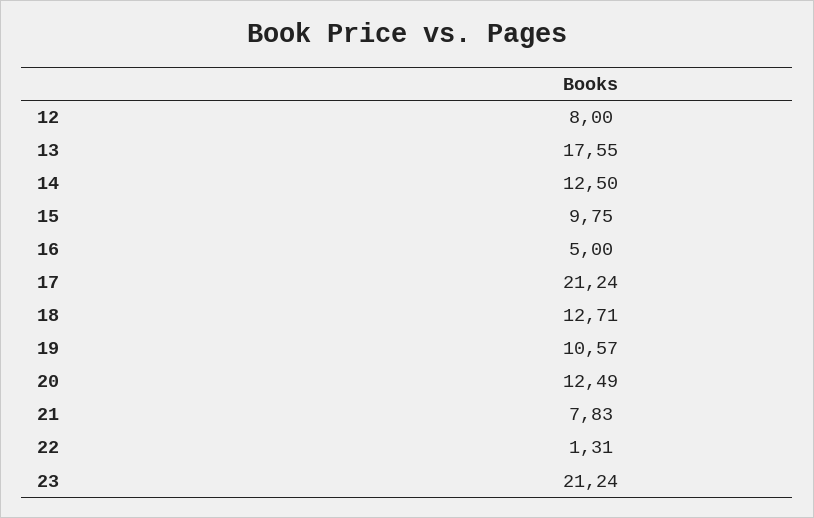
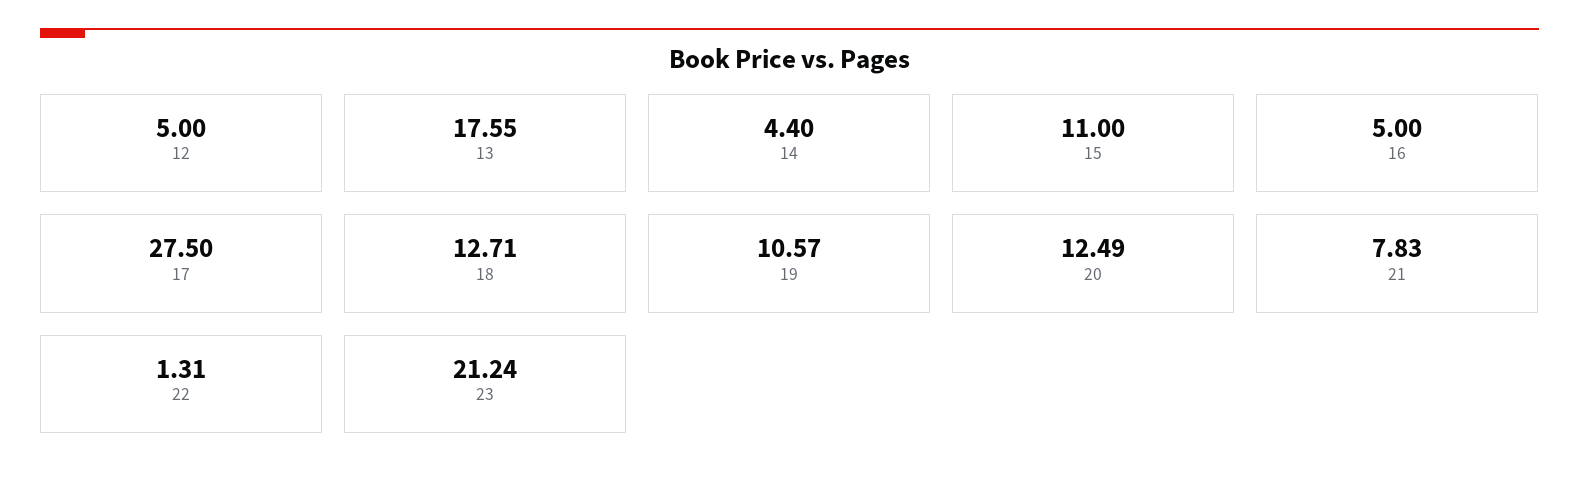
  {
-   "12": 8,
+   "12": 5,
    "13": 17.55,
-   "14": 12.5,
+   "14": 4.4,
-   "15": 9.75,
+   "15": 11,
    "16": 5,
-   "17": 21.24,
+   "17": 27.5,
    "18": 12.71,
    "19": 10.57,
    "20": 12.49,
    "21": 7.83,
    "22": 1.31,
    "23": 21.24
  }

